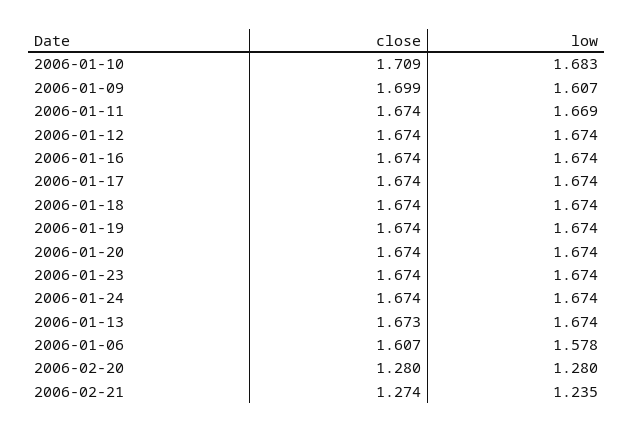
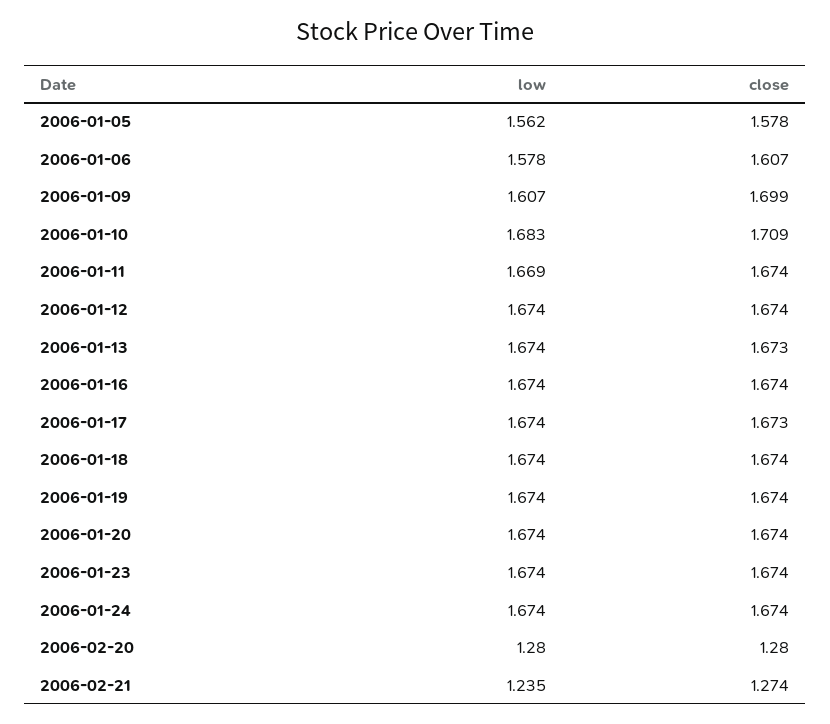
  {
    "close": {
      "2006-01-10": 1.709,
      "2006-01-09": 1.699,
      "2006-01-11": 1.674,
      "2006-01-12": 1.674,
      "2006-01-16": 1.674,
-     "2006-01-17": 1.674,
+     "2006-01-17": 1.673,
      "2006-01-18": 1.674,
      "2006-01-19": 1.674,
      "2006-01-20": 1.674,
      "2006-01-23": 1.674,
      "2006-01-24": 1.674,
      "2006-01-13": 1.673,
      "2006-01-06": 1.607,
      "2006-02-20": 1.28,
-     "2006-02-21": 1.274
+     "2006-02-21": 1.274,
+     "2006-01-05": 1.578
    },
    "low": {
      "2006-01-10": 1.683,
      "2006-01-09": 1.607,
      "2006-01-11": 1.669,
      "2006-01-12": 1.674,
      "2006-01-16": 1.674,
      "2006-01-17": 1.674,
      "2006-01-18": 1.674,
      "2006-01-19": 1.674,
      "2006-01-20": 1.674,
      "2006-01-23": 1.674,
      "2006-01-24": 1.674,
      "2006-01-13": 1.674,
      "2006-01-06": 1.578,
      "2006-02-20": 1.28,
-     "2006-02-21": 1.235
+     "2006-02-21": 1.235,
+     "2006-01-05": 1.562
    }
  }

